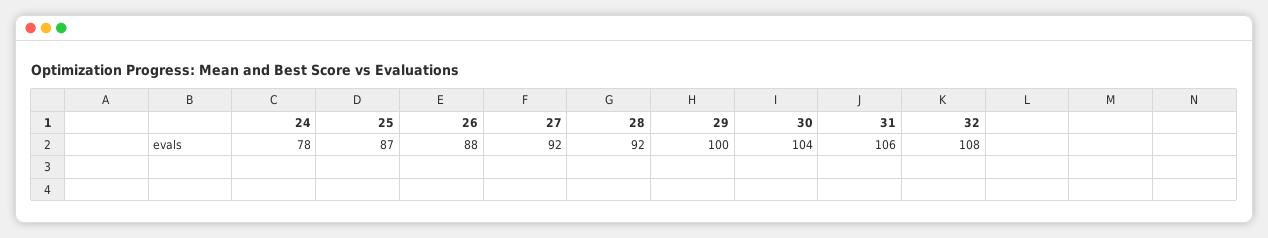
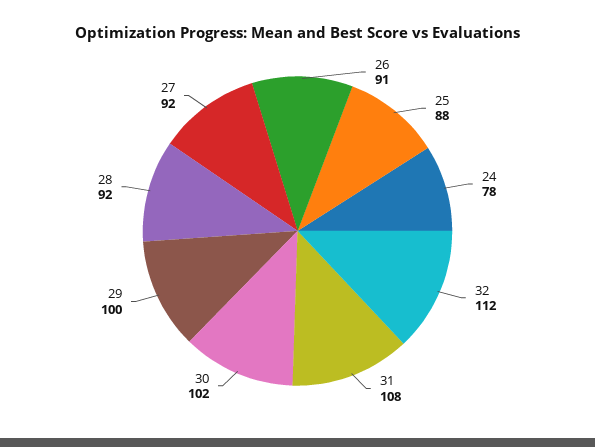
  {
    "24": 78,
-   "25": 87,
+   "25": 88,
-   "26": 88,
+   "26": 91,
    "27": 92,
    "28": 92,
    "29": 100,
-   "30": 104,
+   "30": 102,
-   "31": 106,
+   "31": 108,
-   "32": 108
+   "32": 112
  }

